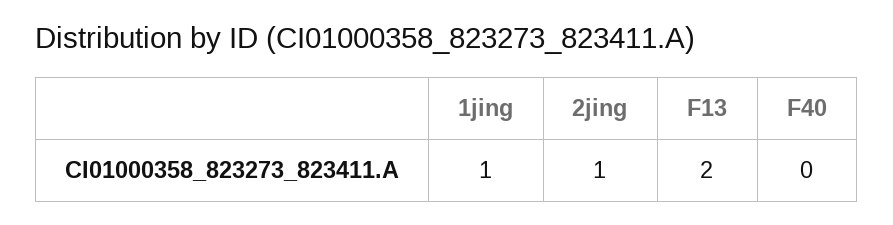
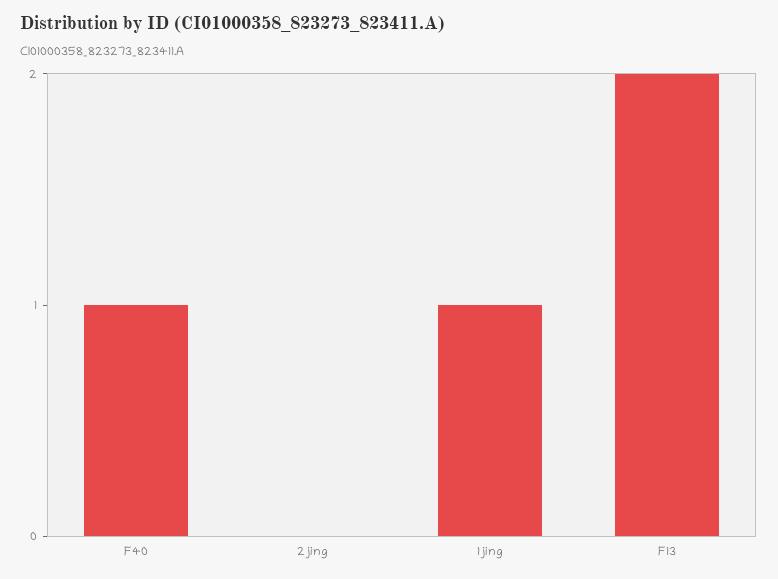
  {
    "1jing": 1,
-   "2jing": 1,
+   "2jing": 0,
    "F13": 2,
-   "F40": 0
+   "F40": 1
  }

